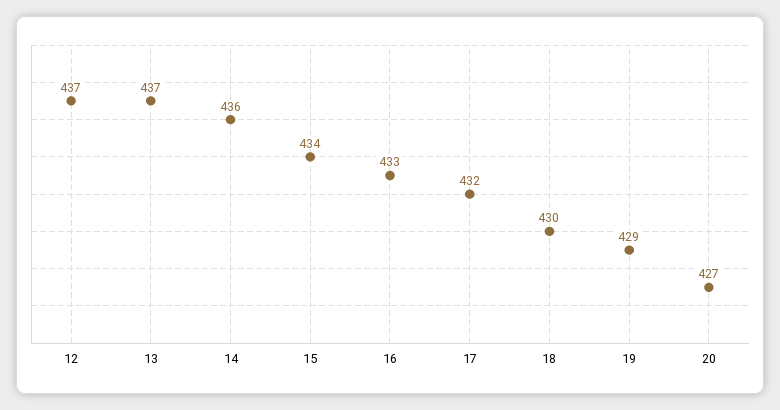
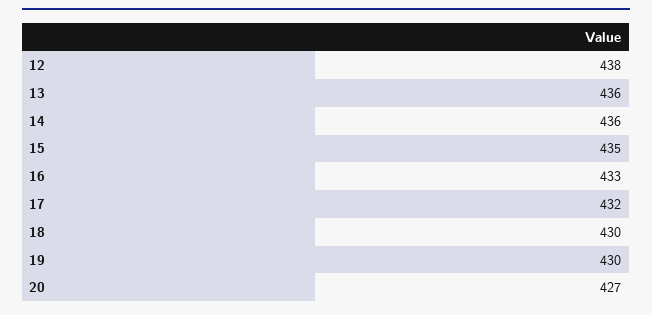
  {
-   "12": 437,
+   "12": 438,
-   "13": 437,
+   "13": 436,
    "14": 436,
-   "15": 434,
+   "15": 435,
    "16": 433,
    "17": 432,
    "18": 430,
-   "19": 429,
+   "19": 430,
    "20": 427
  }

